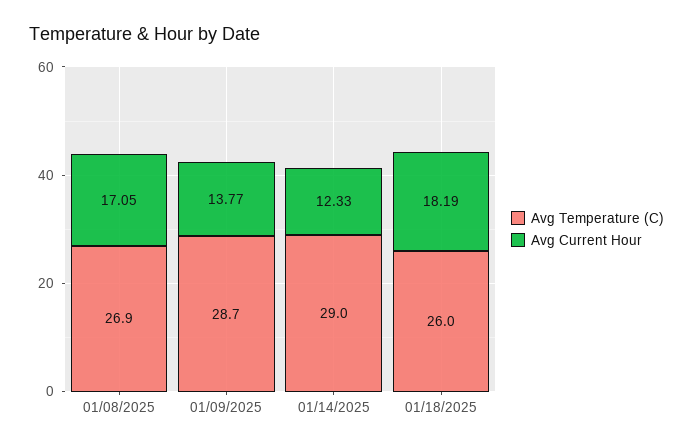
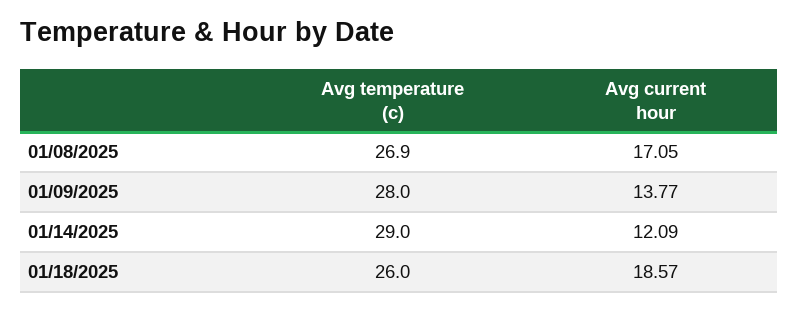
  {
    "Avg Temperature (C)": {
      "01/08/2025": 26.9,
-     "01/09/2025": 28.7,
+     "01/09/2025": 28,
      "01/14/2025": 29,
      "01/18/2025": 26
    },
    "Avg Current Hour": {
      "01/08/2025": 17.05,
      "01/09/2025": 13.77,
-     "01/14/2025": 12.33,
+     "01/14/2025": 12.09,
-     "01/18/2025": 18.19
+     "01/18/2025": 18.57
    }
  }

